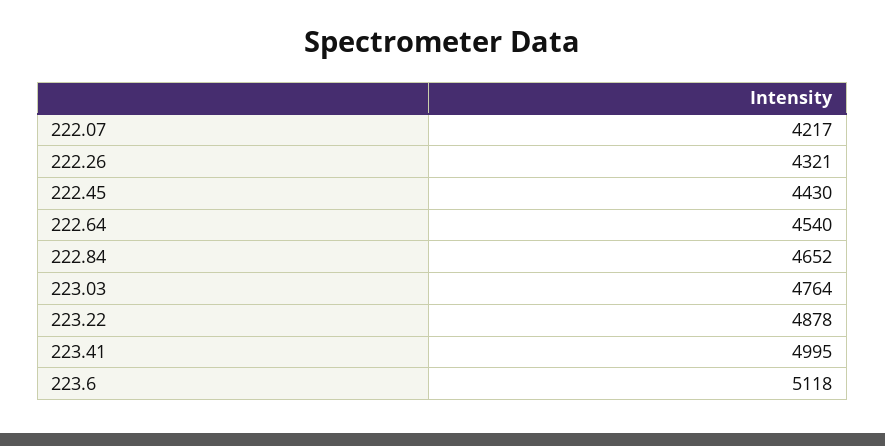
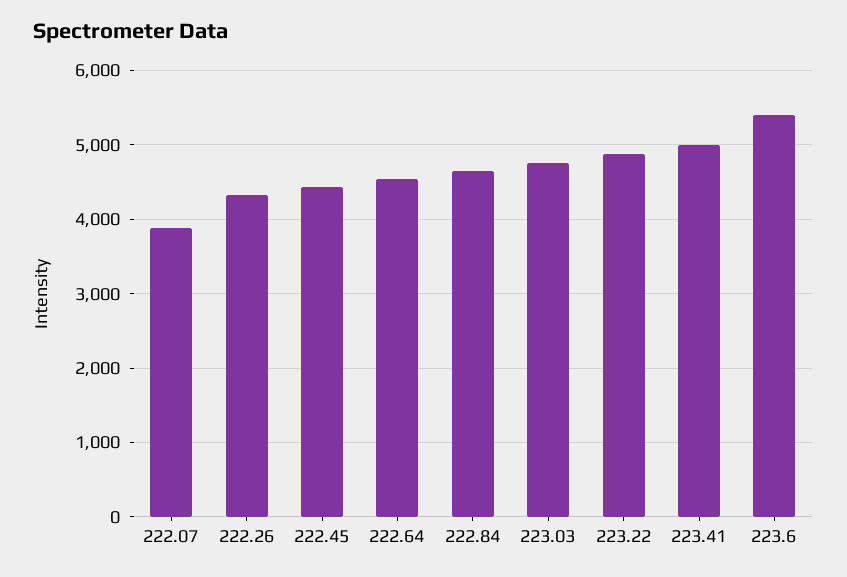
  {
-   "222.07": 4217,
+   "222.07": 3900,
    "222.26": 4321,
    "222.45": 4430,
    "222.64": 4540,
    "222.84": 4652,
    "223.03": 4764,
    "223.22": 4878,
    "223.41": 4995,
-   "223.6": 5118
+   "223.6": 5400
  }

